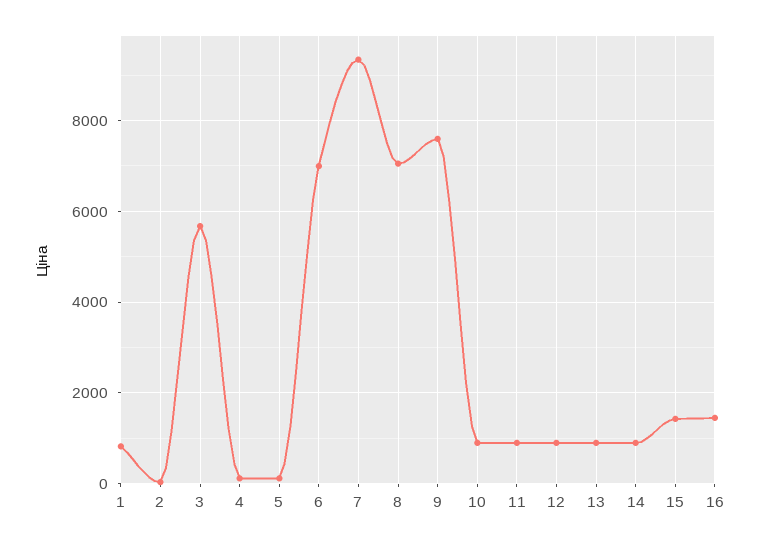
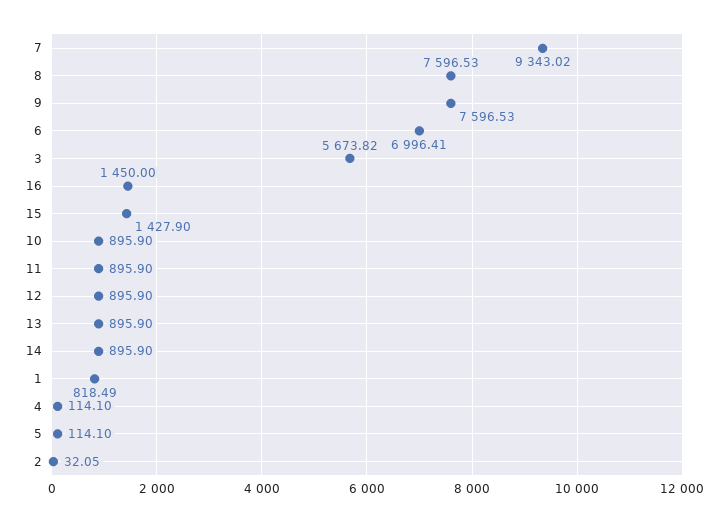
  {
    "1": 818.49,
    "2": 32.05,
    "3": 5673.82,
    "4": 114.1,
    "5": 114.1,
    "6": 6996.41,
    "7": 9343.02,
-   "8": 7000,
+   "8": 7596.53,
    "9": 7596.53,
    "10": 895.9,
    "11": 895.9,
    "12": 895.9,
    "13": 895.9,
    "14": 895.9,
    "15": 1427.9,
    "16": 1450
  }

